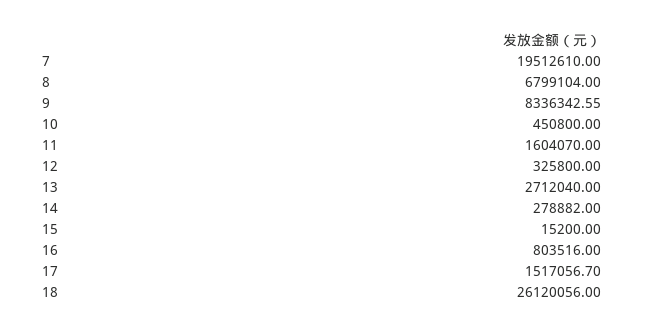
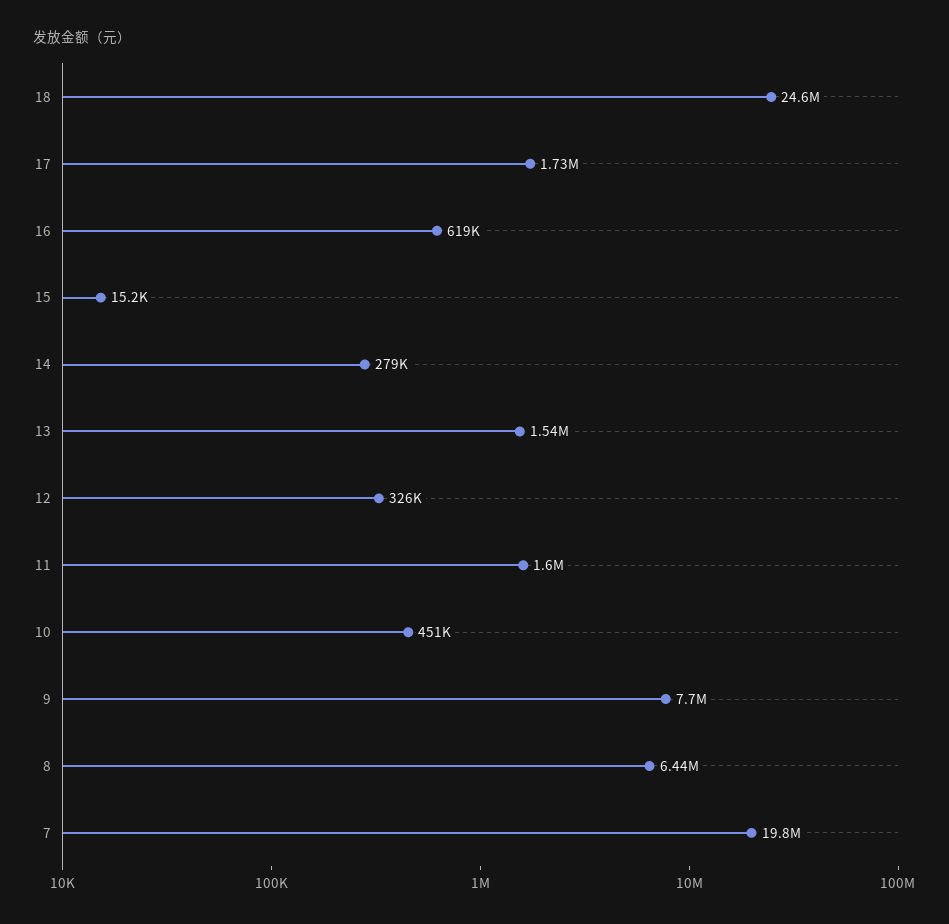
  {
-   "7": 19512610,
+   "7": 19800000,
-   "8": 6799104,
+   "8": 6440000,
-   "9": 8336342.55,
+   "9": 7700000,
    "10": 450800,
    "11": 1604070,
    "12": 325800,
-   "13": 2712040,
+   "13": 1540000,
    "14": 278882,
    "15": 15200,
-   "16": 803516,
+   "16": 619000,
-   "17": 1517056.7,
+   "17": 1730000,
-   "18": 26120056
+   "18": 24600000
  }

